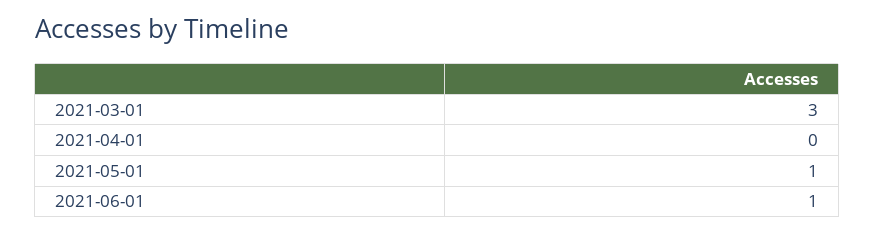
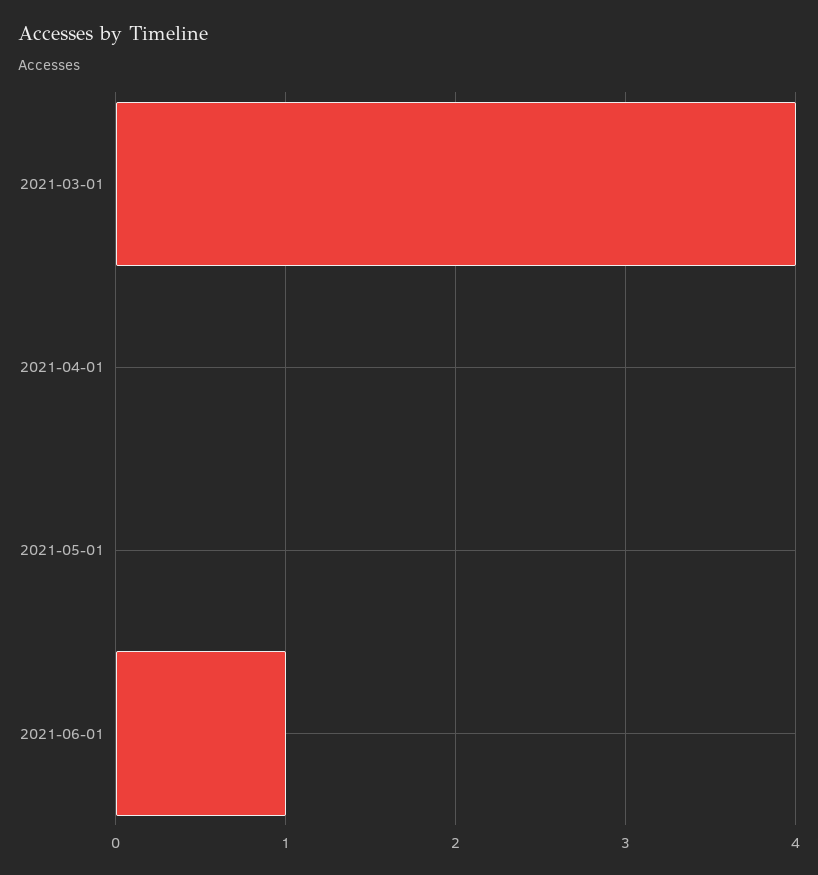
  {
-   "2021-03-01": 3,
+   "2021-03-01": 4,
    "2021-04-01": 0,
-   "2021-05-01": 1,
+   "2021-05-01": 0,
    "2021-06-01": 1
  }

